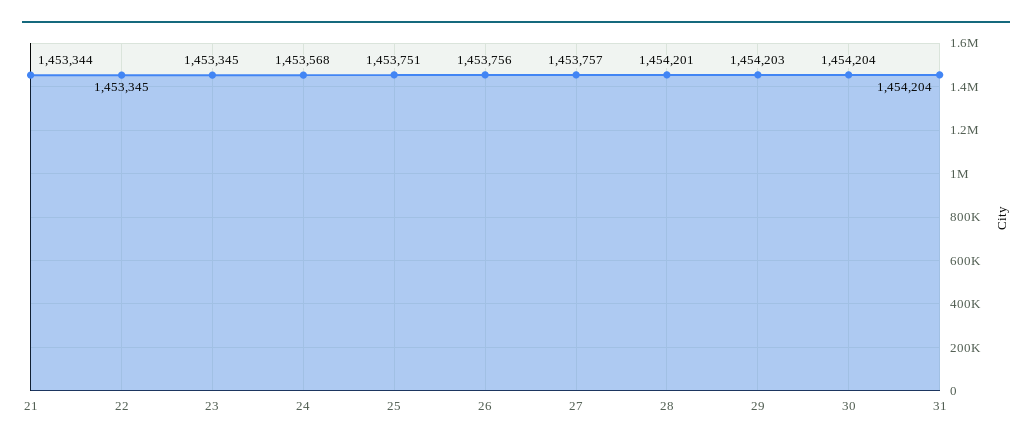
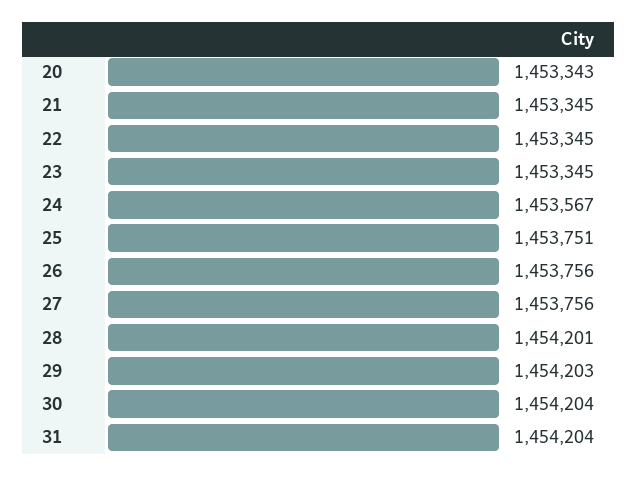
  {
-   "21": 1453344,
+   "21": 1453345,
    "22": 1453345,
    "23": 1453345,
-   "24": 1453568,
+   "24": 1453567,
    "25": 1453751,
    "26": 1453756,
-   "27": 1453757,
+   "27": 1453756,
    "28": 1454201,
    "29": 1454203,
    "30": 1454204,
-   "31": 1454204
+   "31": 1454204,
+   "20": 1453343
  }

